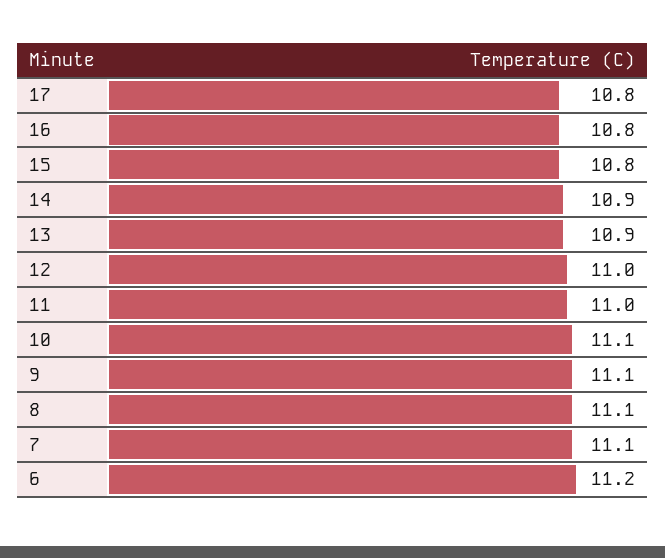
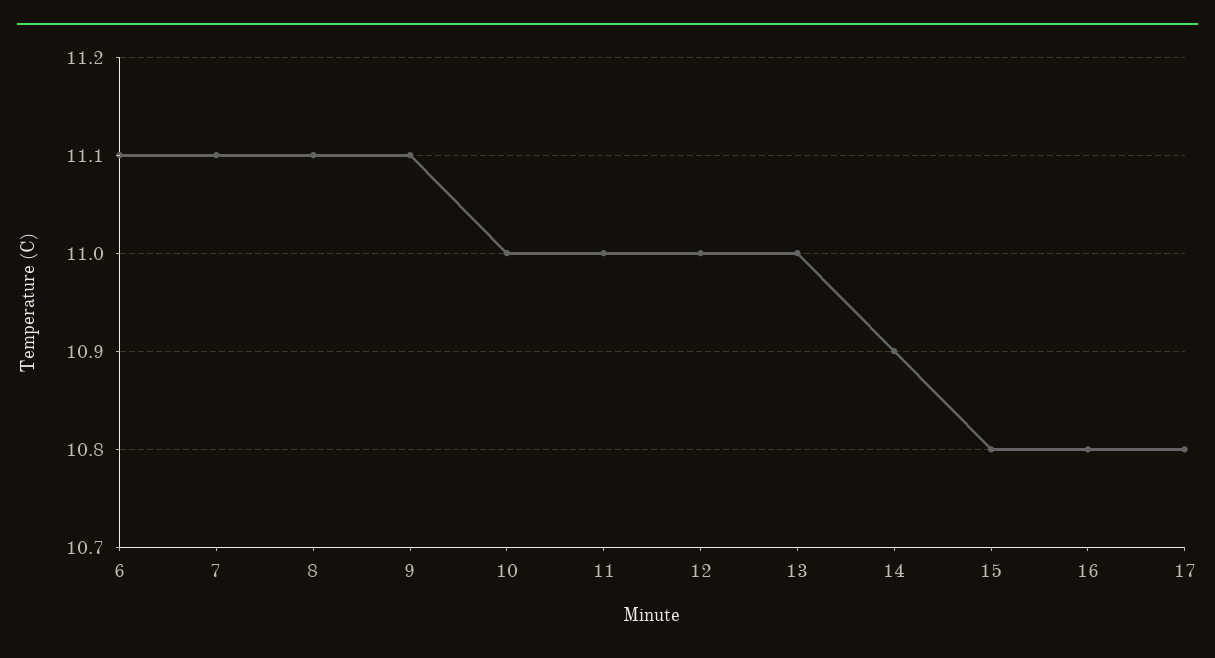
  {
    "17": 10.8,
    "16": 10.8,
    "15": 10.8,
    "14": 10.9,
-   "13": 10.9,
+   "13": 11,
    "12": 11,
    "11": 11,
-   "10": 11.1,
+   "10": 11,
    "9": 11.1,
    "8": 11.1,
    "7": 11.1,
-   "6": 11.2
+   "6": 11.1
  }

